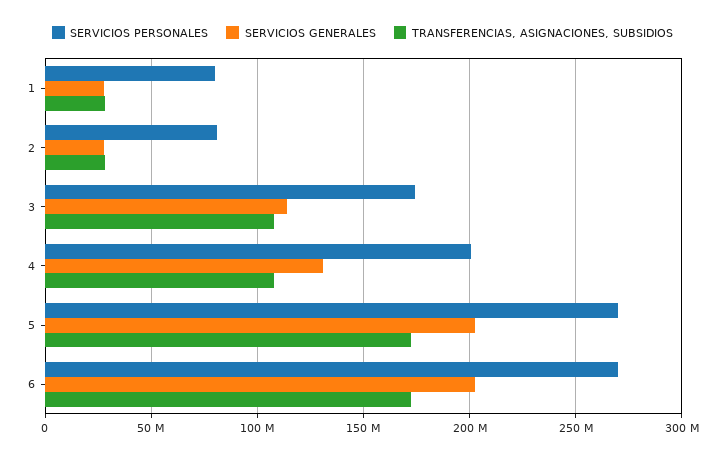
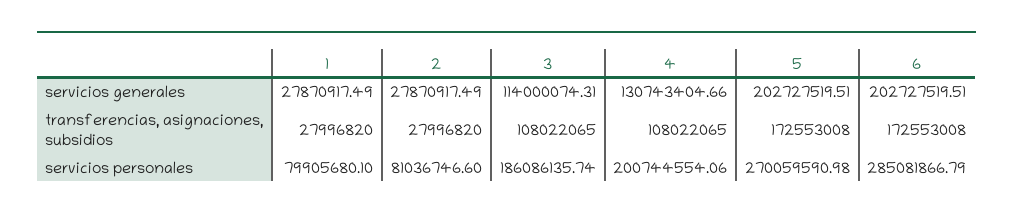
  {
    "SERVICIOS PERSONALES": {
      "1": 79905680.1,
      "2": 81036746.6,
-     "3": 175000000,
+     "3": 186086135.74,
      "4": 200744554.06,
      "5": 270059590.98,
-     "6": 270000000
+     "6": 285081866.79
    },
    "SERVICIOS GENERALES": {
      "1": 27870917.49,
      "2": 27870917.49,
      "3": 114000074.31,
      "4": 130743404.66,
      "5": 202727519.51,
      "6": 202727519.51
    },
    "TRANSFERENCIAS, ASIGNACIONES, SUBSIDIOS": {
      "1": 27996820,
      "2": 27996820,
      "3": 108022065,
      "4": 108022065,
      "5": 172553008,
      "6": 172553008
    }
  }

